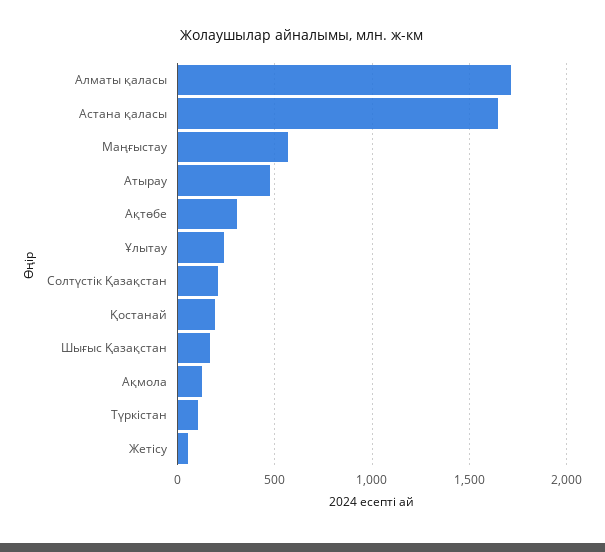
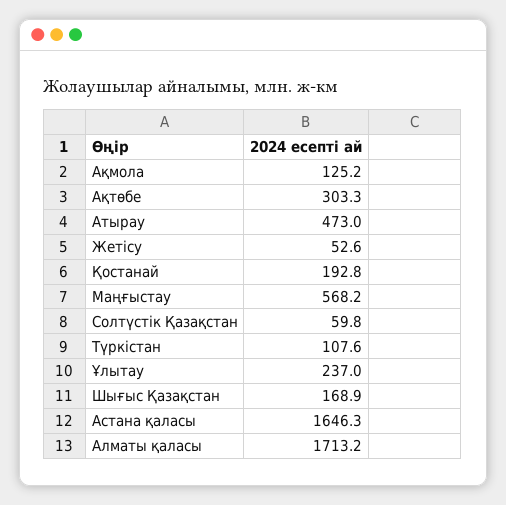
  {
    "Алматы қаласы": 1713.2,
    "Астана қаласы": 1646.3,
    "Маңғыстау": 568.2,
    "Атырау": 473,
    "Ақтөбе": 303.3,
    "Ұлытау": 237,
-   "Солтүстік Қазақстан": 200,
+   "Солтүстік Қазақстан": 59.8,
    "Қостанай": 192.8,
    "Шығыс Қазақстан": 168.9,
    "Ақмола": 125.2,
    "Түркістан": 107.6,
    "Жетісу": 52.6
  }

